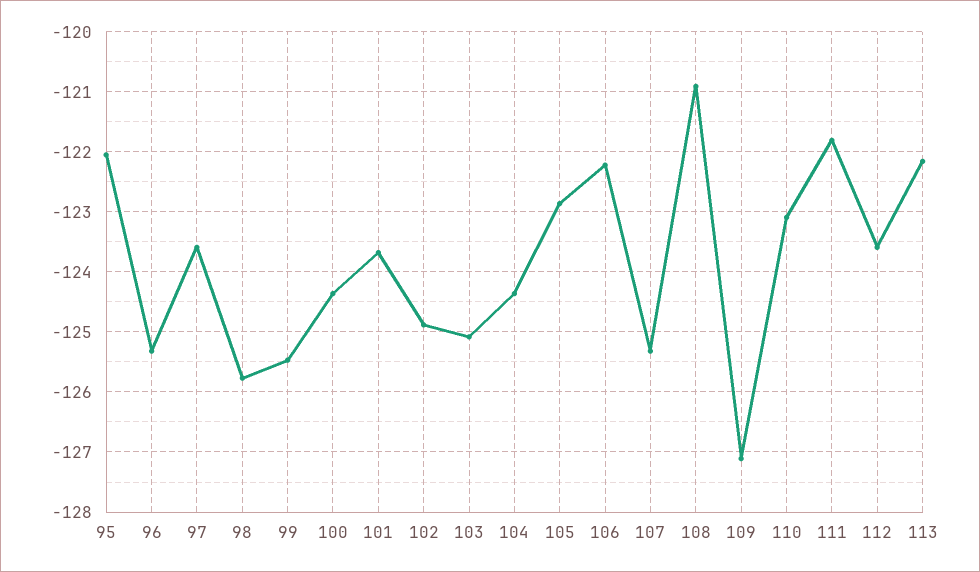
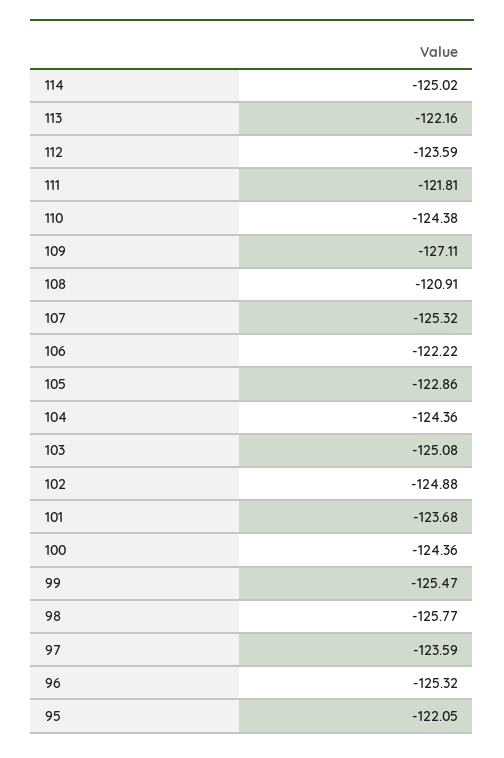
  {
    "95": -122.05,
    "96": -125.32,
    "97": -123.59,
    "98": -125.77,
    "99": -125.47,
    "100": -124.36,
    "101": -123.68,
    "102": -124.88,
    "103": -125.08,
    "104": -124.36,
    "105": -122.86,
    "106": -122.22,
    "107": -125.32,
    "108": -120.91,
    "109": -127.11,
-   "110": -123.1,
+   "110": -124.38,
    "111": -121.81,
    "112": -123.59,
-   "113": -122.16
+   "113": -122.16,
+   "114": -125.02
  }

